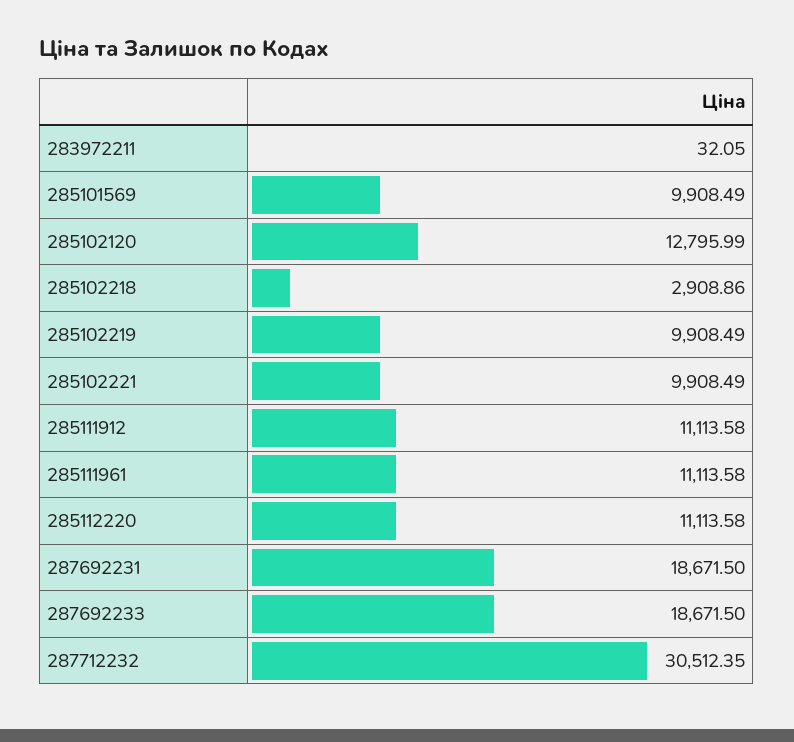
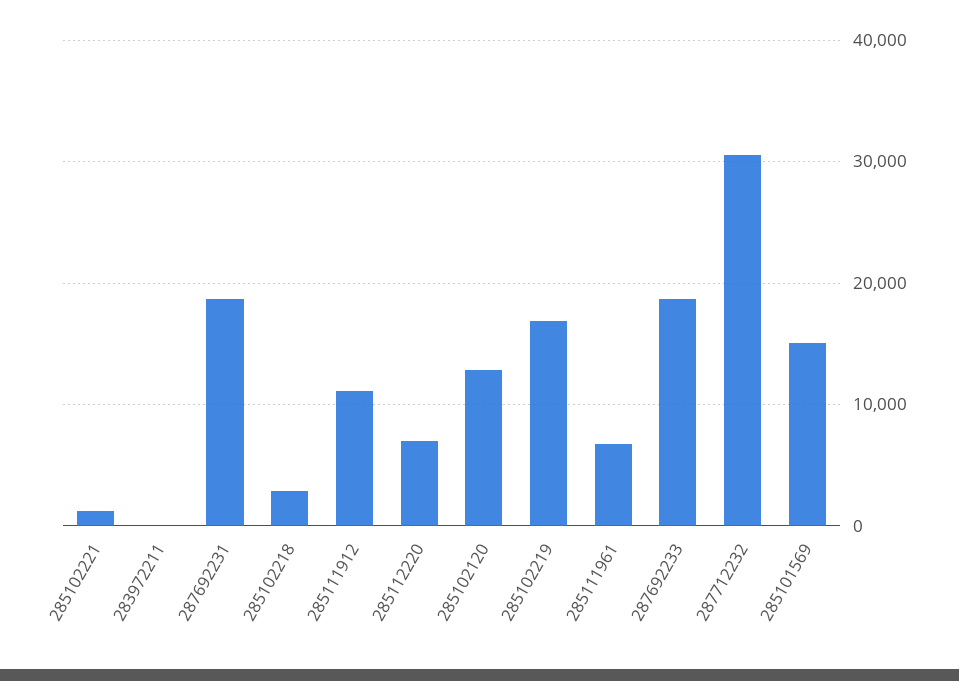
  {
    "283972211": 32.05,
-   "285101569": 9908.49,
+   "285101569": 15000,
    "285102120": 12795.99,
    "285102218": 2908.86,
-   "285102219": 9908.49,
+   "285102219": 17000,
-   "285102221": 9908.49,
+   "285102221": 1000,
    "285111912": 11113.58,
-   "285111961": 11113.58,
+   "285111961": 7000,
-   "285112220": 11113.58,
+   "285112220": 7000,
    "287692231": 18671.5,
    "287692233": 18671.5,
    "287712232": 30512.35
  }

